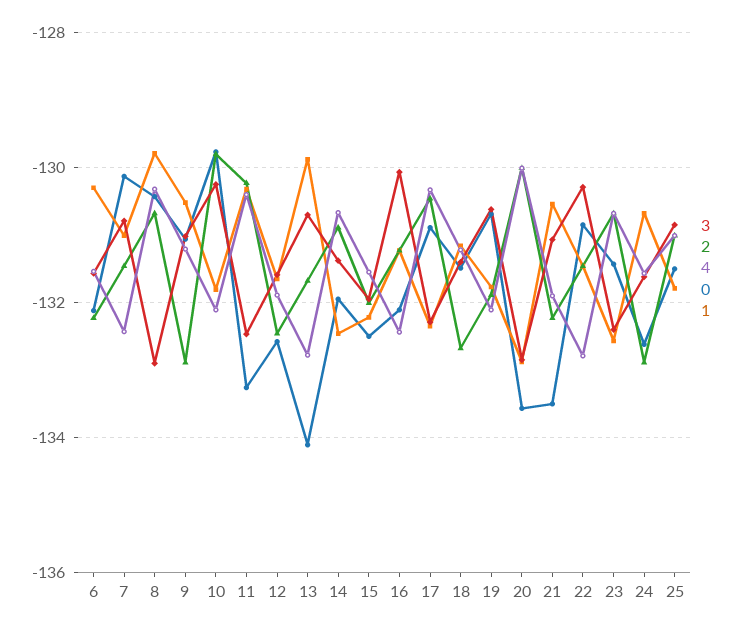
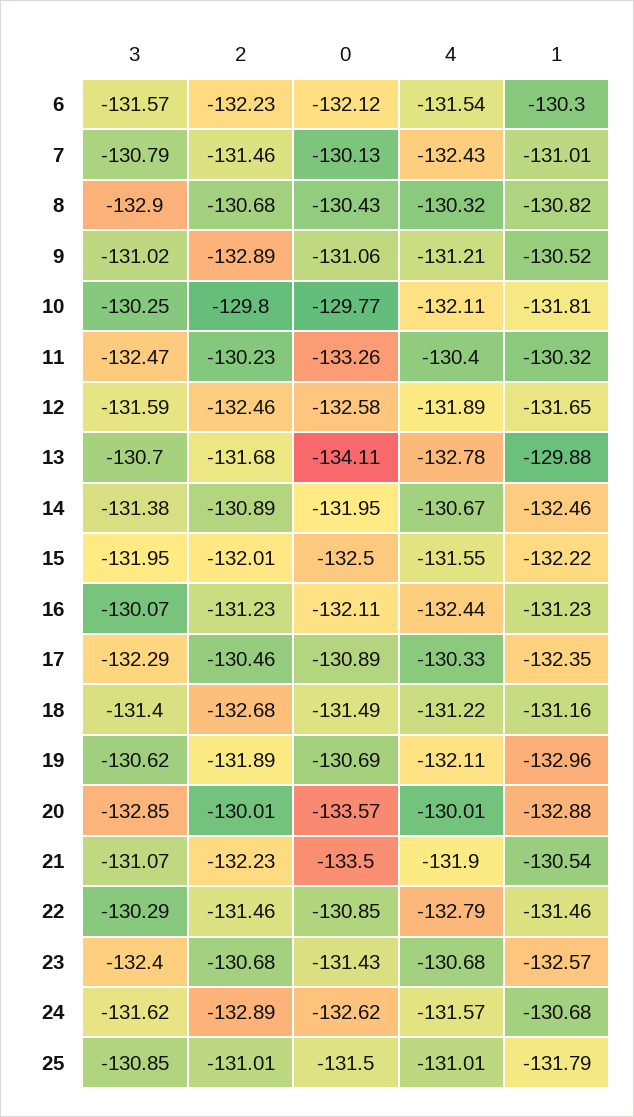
  {
    "3": {
      "6": -131.57,
      "7": -130.79,
      "8": -132.9,
      "9": -131.02,
      "10": -130.25,
      "11": -132.47,
      "12": -131.59,
      "13": -130.7,
      "14": -131.38,
      "15": -131.95,
      "16": -130.07,
      "17": -132.29,
      "18": -131.4,
      "19": -130.62,
      "20": -132.85,
      "21": -131.07,
      "22": -130.29,
      "23": -132.4,
      "24": -131.62,
      "25": -130.85
    },
    "2": {
      "6": -132.23,
      "7": -131.46,
      "8": -130.68,
      "9": -132.89,
      "10": -129.8,
      "11": -130.23,
      "12": -132.46,
      "13": -131.68,
      "14": -130.89,
      "15": -132.01,
      "16": -131.23,
      "17": -130.46,
      "18": -132.68,
      "19": -131.89,
      "20": -130.01,
      "21": -132.23,
      "22": -131.46,
      "23": -130.68,
      "24": -132.89,
      "25": -131.01
    },
    "4": {
      "6": -131.54,
      "7": -132.43,
      "8": -130.32,
      "9": -131.21,
      "10": -132.11,
      "11": -130.4,
      "12": -131.89,
      "13": -132.78,
      "14": -130.67,
      "15": -131.55,
      "16": -132.44,
      "17": -130.33,
      "18": -131.22,
      "19": -132.11,
      "20": -130.01,
      "21": -131.9,
      "22": -132.79,
      "23": -130.68,
      "24": -131.57,
      "25": -131.01
    },
    "0": {
      "6": -132.12,
      "7": -130.13,
      "8": -130.43,
      "9": -131.06,
      "10": -129.77,
      "11": -133.26,
      "12": -132.58,
      "13": -134.11,
      "14": -131.95,
      "15": -132.5,
      "16": -132.11,
      "17": -130.89,
      "18": -131.49,
      "19": -130.69,
      "20": -133.57,
      "21": -133.5,
      "22": -130.85,
      "23": -131.43,
      "24": -132.62,
      "25": -131.5
    },
    "1": {
      "6": -130.3,
      "7": -131.01,
-     "8": -129.8,
+     "8": -130.82,
      "9": -130.52,
      "10": -131.81,
      "11": -130.32,
      "12": -131.65,
      "13": -129.88,
      "14": -132.46,
      "15": -132.22,
      "16": -131.23,
      "17": -132.35,
      "18": -131.16,
-     "19": -131.8,
+     "19": -132.96,
      "20": -132.88,
      "21": -130.54,
      "22": -131.46,
      "23": -132.57,
      "24": -130.68,
      "25": -131.79
    }
  }

